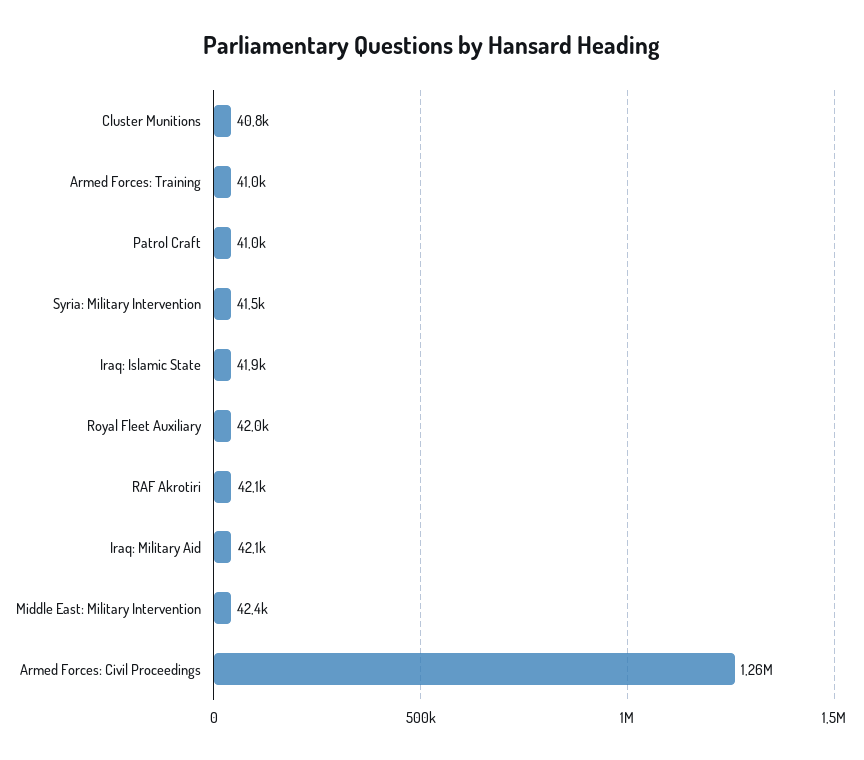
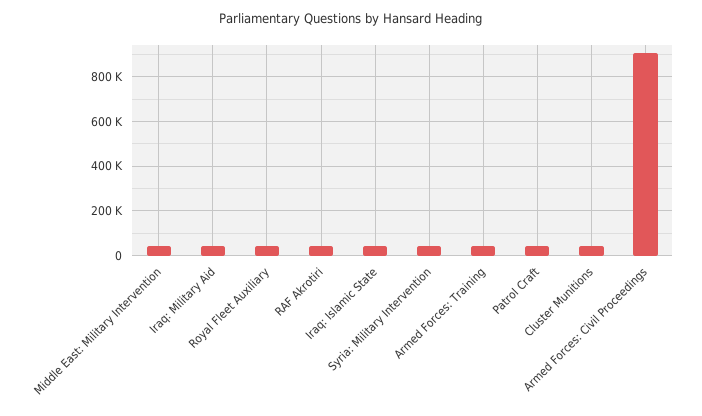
  {
    "Cluster Munitions": 40800,
    "Armed Forces: Training": 41000,
    "Patrol Craft": 41000,
    "Syria: Military Intervention": 41500,
    "Iraq: Islamic State": 41900,
    "Royal Fleet Auxiliary": 42000,
    "RAF Akrotiri": 42100,
    "Iraq: Military Aid": 42100,
    "Middle East: Military Intervention": 42400,
-   "Armed Forces: Civil Proceedings": 1260000
+   "Armed Forces: Civil Proceedings": 900000
  }

